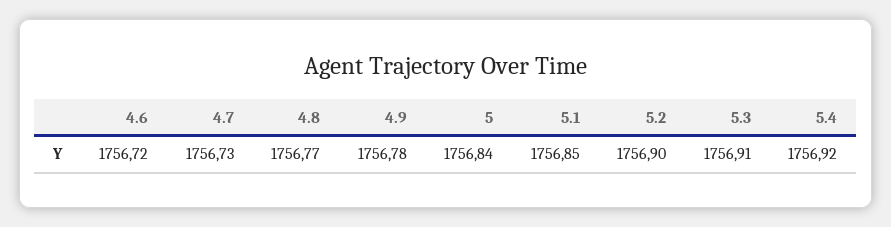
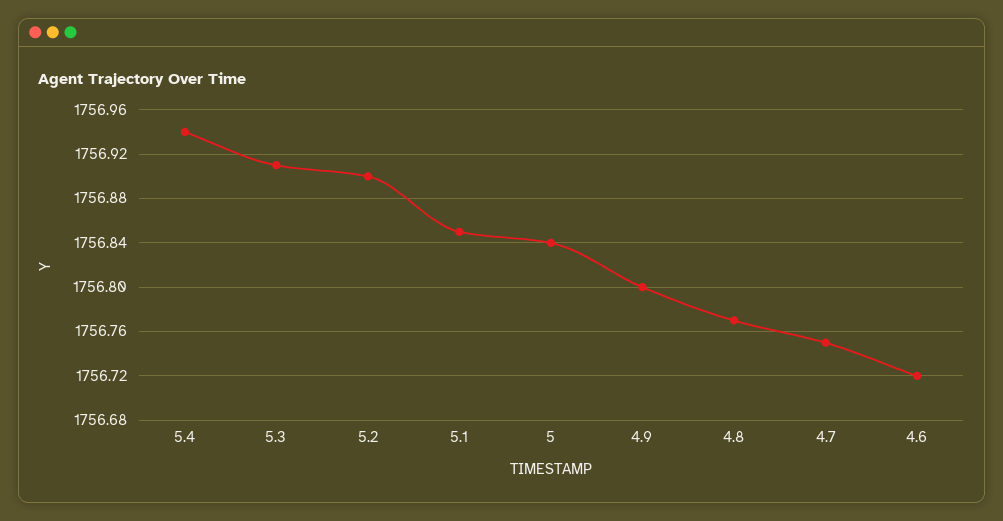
  {
    "4.6": 1756.72,
-   "4.7": 1756.73,
+   "4.7": 1756.75,
    "4.8": 1756.77,
-   "4.9": 1756.78,
+   "4.9": 1756.8,
    "5": 1756.84,
    "5.1": 1756.85,
    "5.2": 1756.9,
    "5.3": 1756.91,
-   "5.4": 1756.92
+   "5.4": 1756.94
  }

